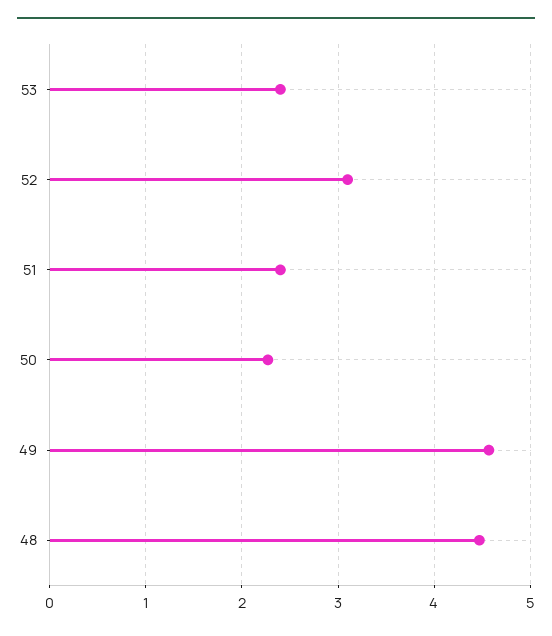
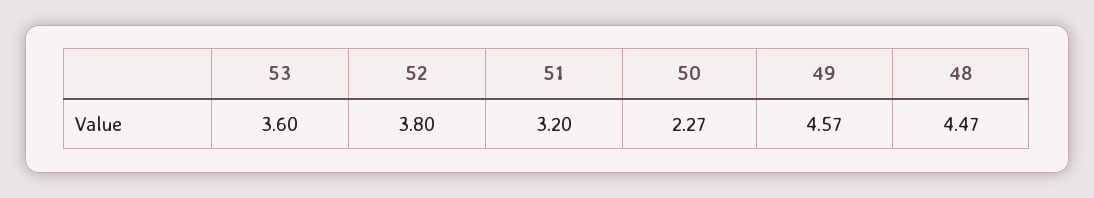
  {
-   "53": 2.4,
+   "53": 3.6,
-   "52": 3.1,
+   "52": 3.8,
-   "51": 2.4,
+   "51": 3.2,
    "50": 2.27,
    "49": 4.57,
    "48": 4.47
  }

